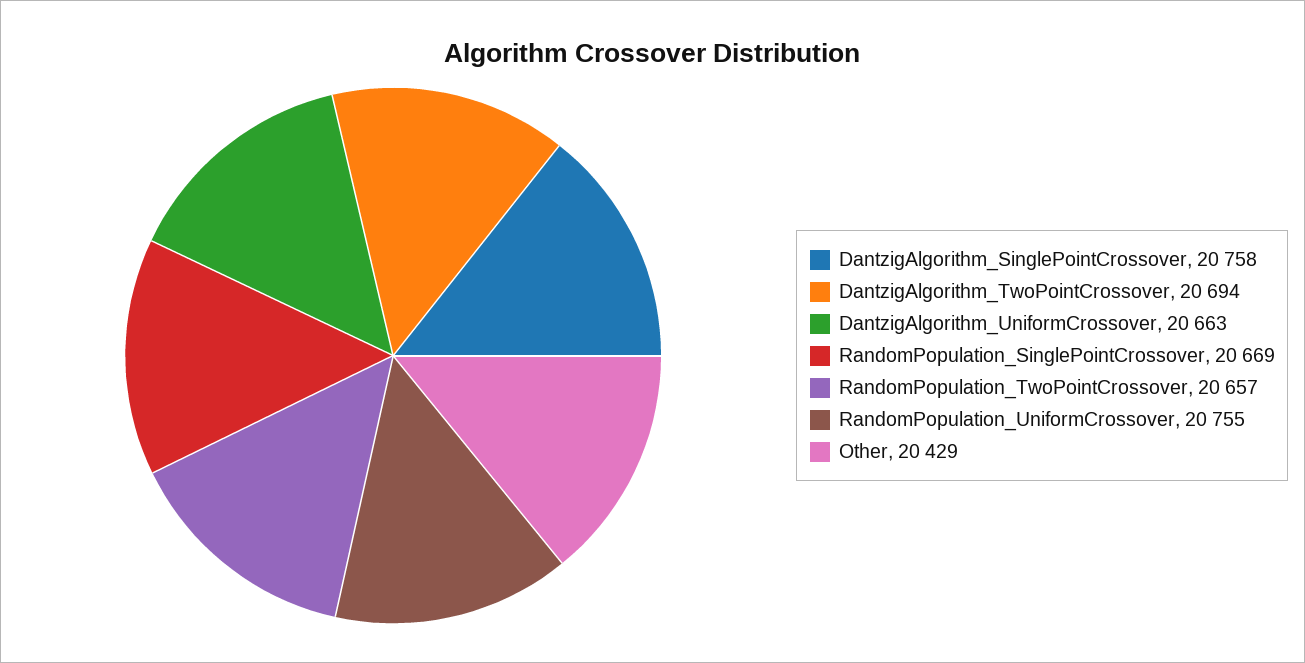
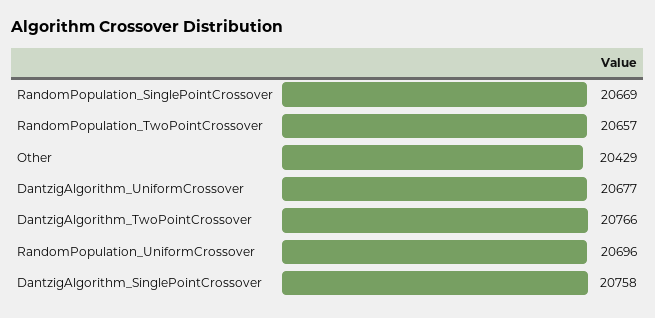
  {
    "DantzigAlgorithm_SinglePointCrossover": 20758,
-   "DantzigAlgorithm_TwoPointCrossover": 20694,
+   "DantzigAlgorithm_TwoPointCrossover": 20766,
-   "DantzigAlgorithm_UniformCrossover": 20663,
+   "DantzigAlgorithm_UniformCrossover": 20677,
    "RandomPopulation_SinglePointCrossover": 20669,
    "RandomPopulation_TwoPointCrossover": 20657,
-   "RandomPopulation_UniformCrossover": 20755,
+   "RandomPopulation_UniformCrossover": 20696,
    "Other": 20429
  }

